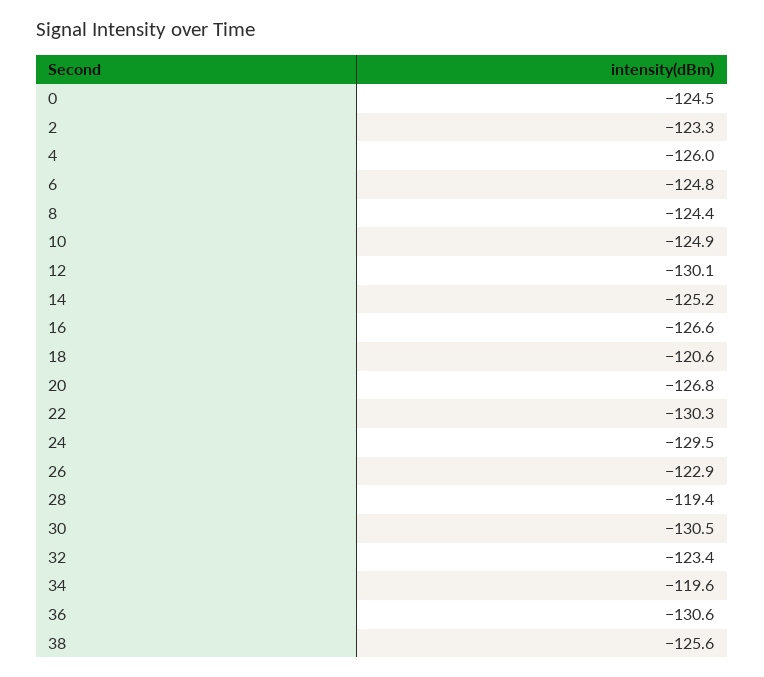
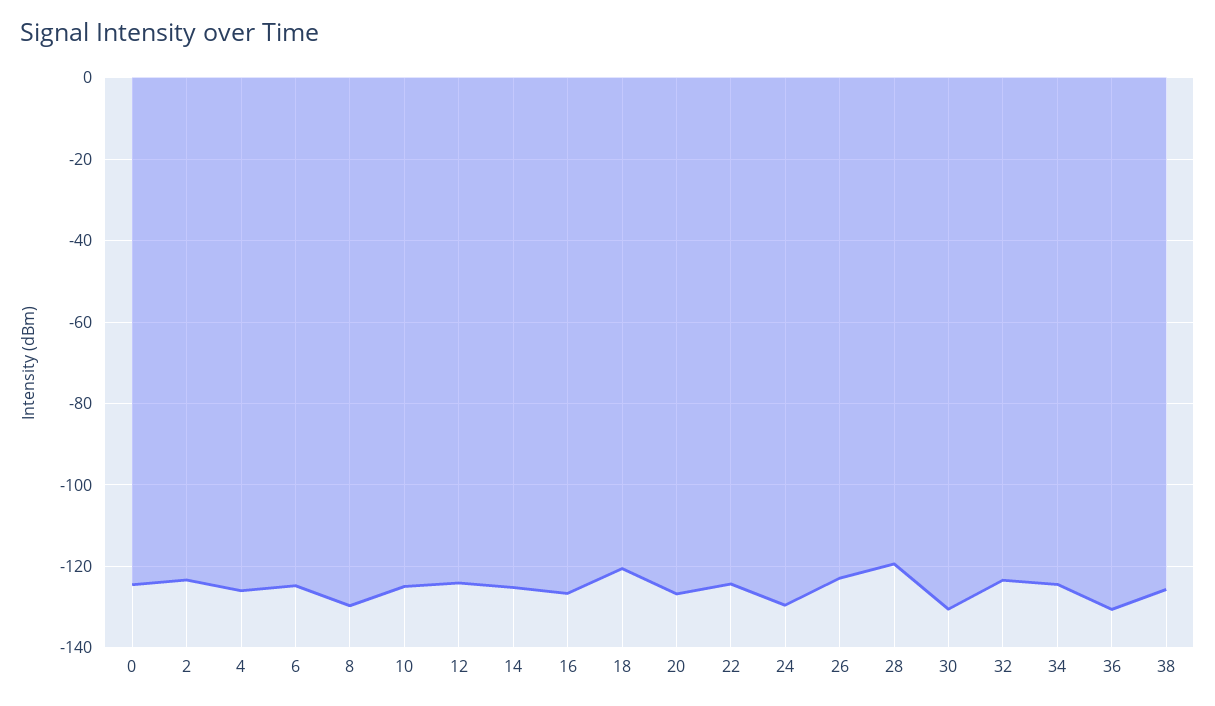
  {
    "0": -124.5,
    "2": -123.3,
    "4": -126,
    "6": -124.8,
-   "8": -124.4,
+   "8": -130,
    "10": -124.9,
-   "12": -130.1,
+   "12": -124,
    "14": -125.2,
    "16": -126.6,
    "18": -120.6,
    "20": -126.8,
-   "22": -130.3,
+   "22": -124,
    "24": -129.5,
    "26": -122.9,
    "28": -119.4,
    "30": -130.5,
    "32": -123.4,
-   "34": -119.6,
+   "34": -124,
    "36": -130.6,
    "38": -125.6
  }

